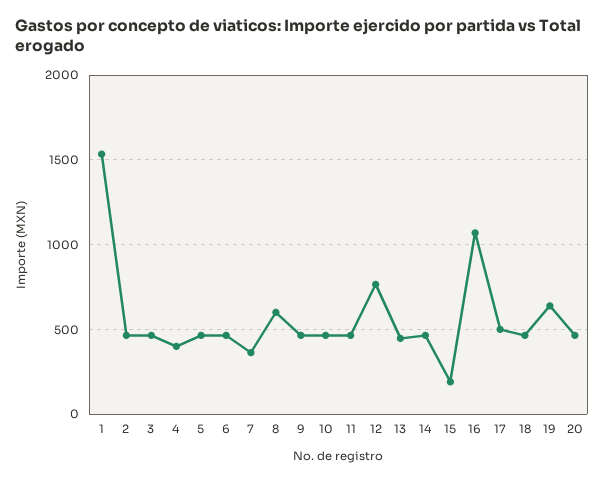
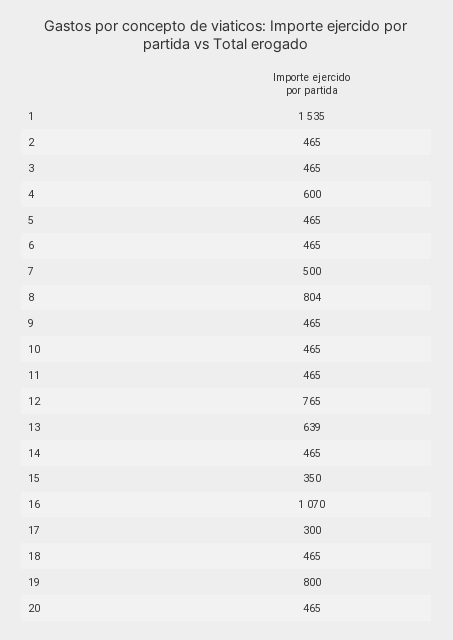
  {
    "1": 1535,
    "2": 465,
    "3": 465,
-   "4": 400,
+   "4": 600,
    "5": 465,
    "6": 465,
-   "7": 350,
+   "7": 500,
-   "8": 600,
+   "8": 804,
    "9": 465,
    "10": 465,
    "11": 465,
    "12": 765,
-   "13": 450,
+   "13": 639,
    "14": 465,
-   "15": 200,
+   "15": 350,
    "16": 1070,
-   "17": 500,
+   "17": 300,
    "18": 465,
-   "19": 650,
+   "19": 800,
    "20": 465
  }

